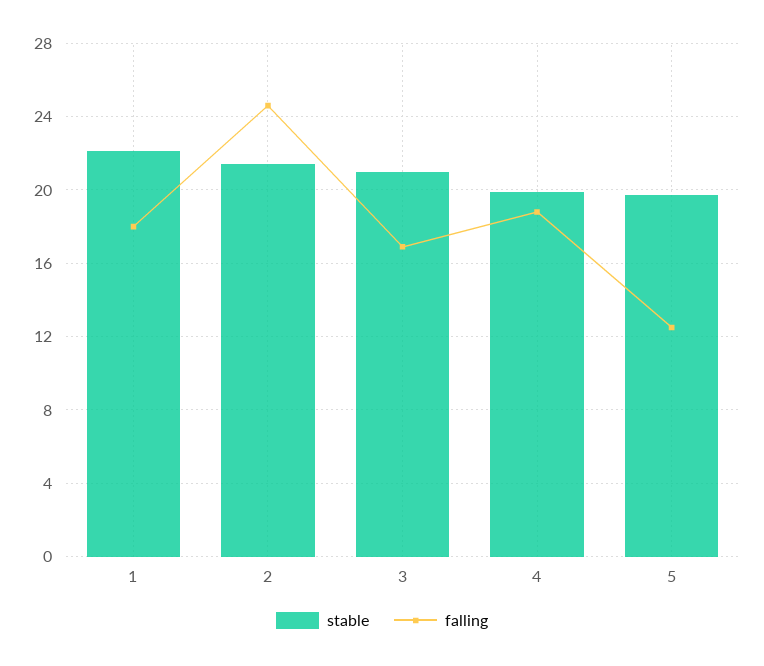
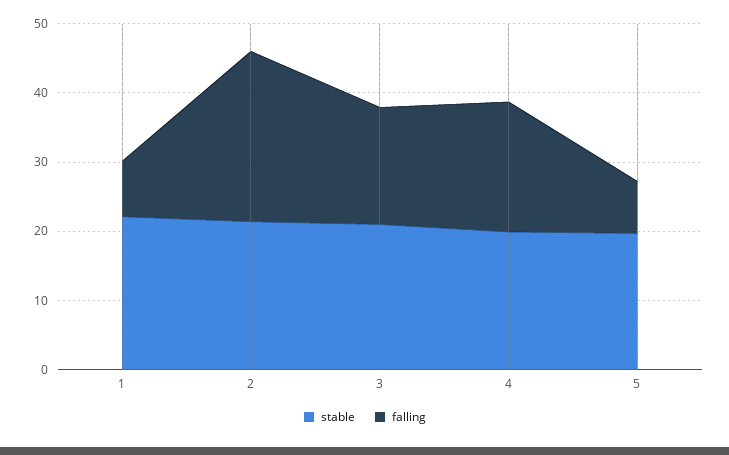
  {
    "stable": {
      "1": 22,
      "2": 21.5,
      "3": 21,
      "4": 20,
      "5": 19.5
    },
    "falling": {
-     "1": 18,
+     "1": 8,
      "2": 24.5,
      "3": 17,
      "4": 19,
-     "5": 12.5
+     "5": 8
    }
  }

